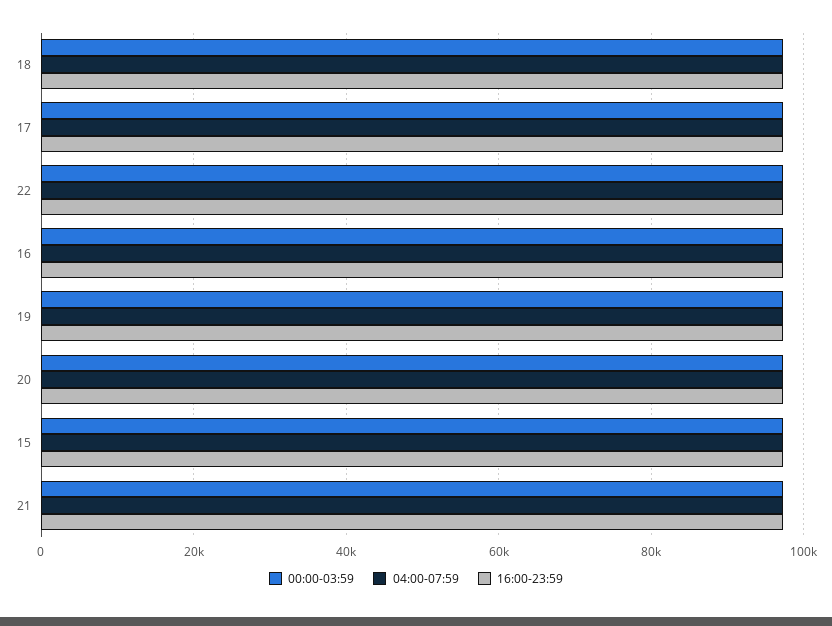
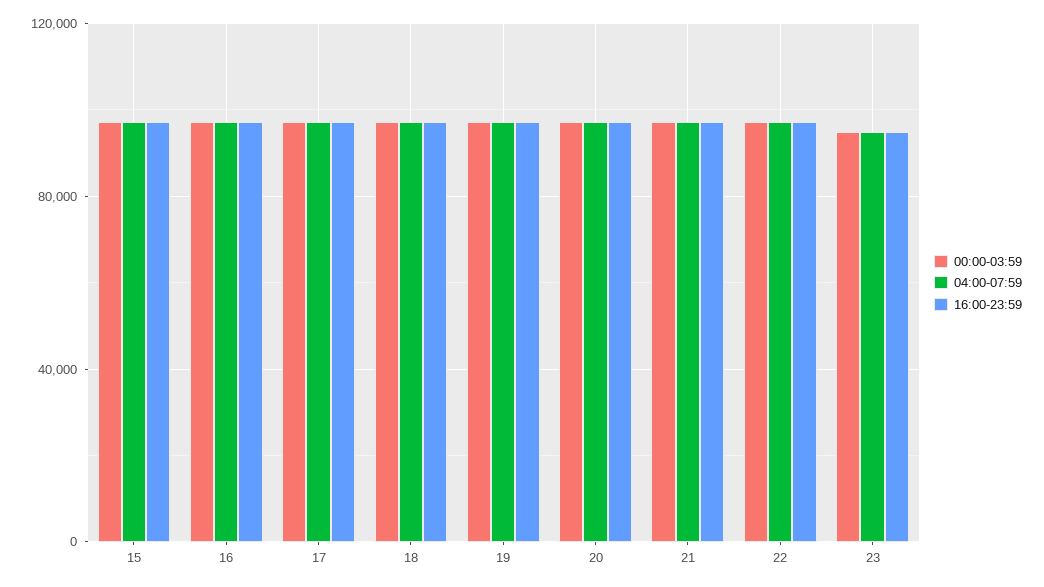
  {
    "00:00-03:59": {
      "18": 98000,
      "17": 98000,
      "22": 98000,
      "16": 98000,
      "19": 98000,
      "20": 98000,
      "15": 98000,
-     "21": 98000
+     "21": 98000,
+     "23": 95000
    },
    "04:00-07:59": {
      "18": 98000,
      "17": 98000,
      "22": 98000,
      "16": 98000,
      "19": 98000,
      "20": 98000,
      "15": 98000,
-     "21": 98000
+     "21": 98000,
+     "23": 95000
    },
    "16:00-23:59": {
      "18": 98000,
      "17": 98000,
      "22": 98000,
      "16": 98000,
      "19": 98000,
      "20": 98000,
      "15": 98000,
-     "21": 98000
+     "21": 98000,
+     "23": 95000
    }
  }

